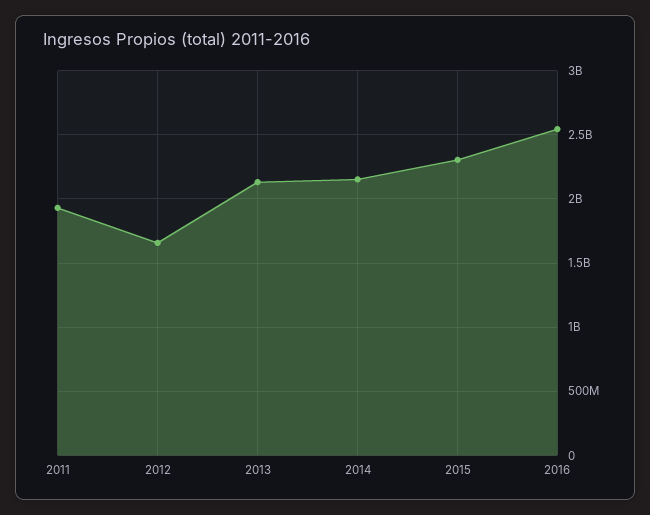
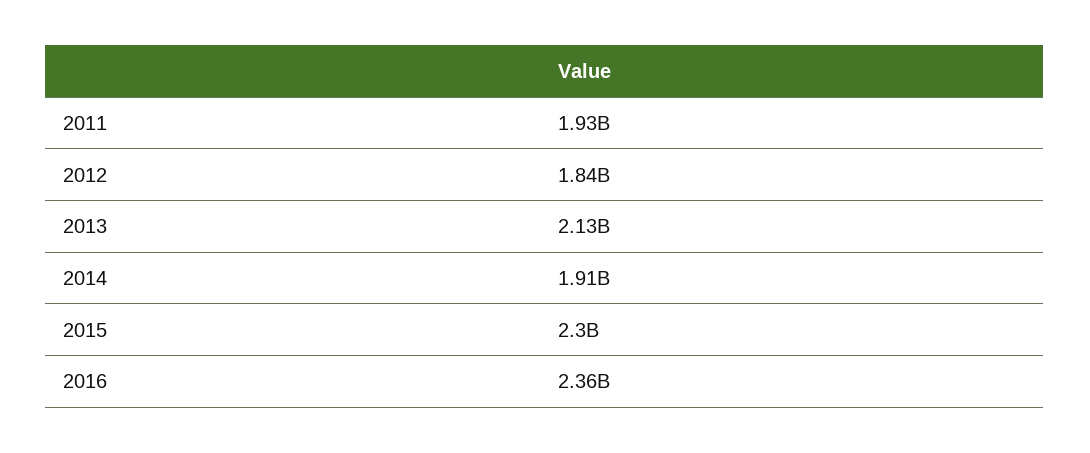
  {
    "2011": 1930000000,
-   "2012": 1650000000,
+   "2012": 1840000000,
    "2013": 2130000000,
-   "2014": 2150000000,
+   "2014": 1910000000,
    "2015": 2300000000,
-   "2016": 2550000000
+   "2016": 2360000000
  }

